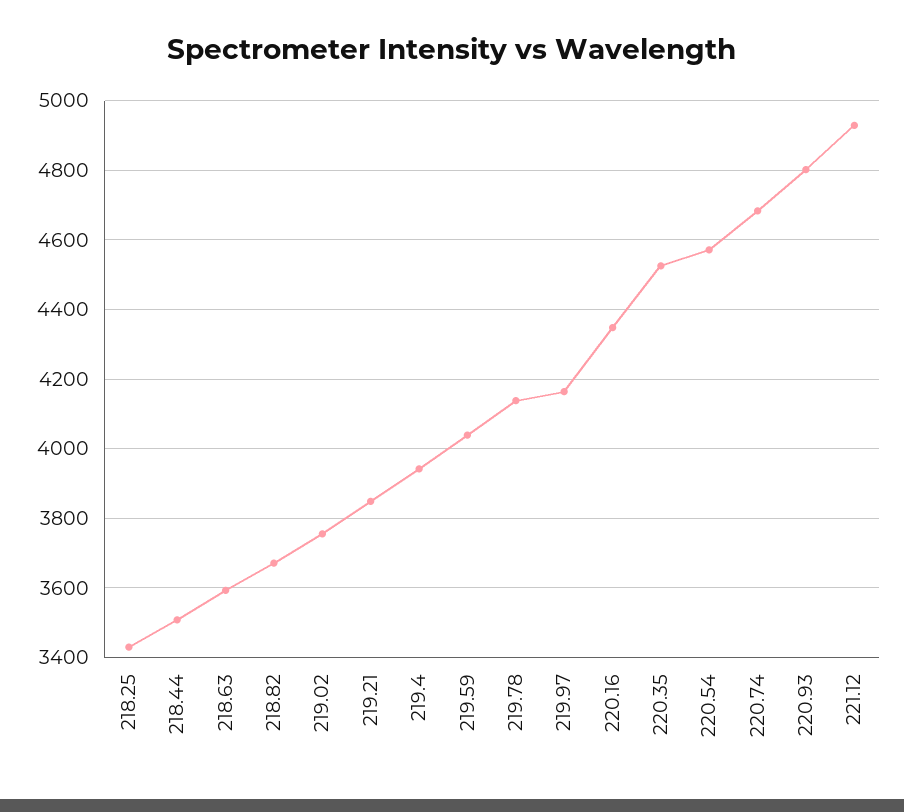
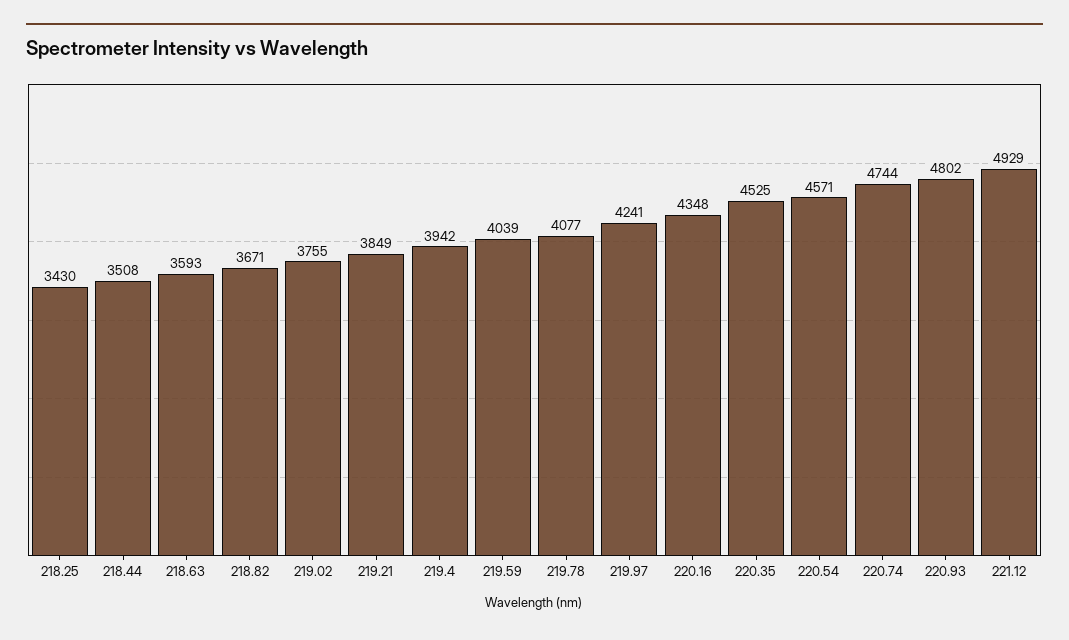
  {
    "218.25": 3430,
    "218.44": 3508,
    "218.63": 3593,
    "218.82": 3671,
    "219.02": 3755,
    "219.21": 3849,
    "219.4": 3942,
    "219.59": 4039,
-   "219.78": 4140,
+   "219.78": 4077,
-   "219.97": 4160,
+   "219.97": 4241,
    "220.16": 4348,
    "220.35": 4525,
    "220.54": 4571,
-   "220.74": 4680,
+   "220.74": 4744,
    "220.93": 4802,
    "221.12": 4929
  }

